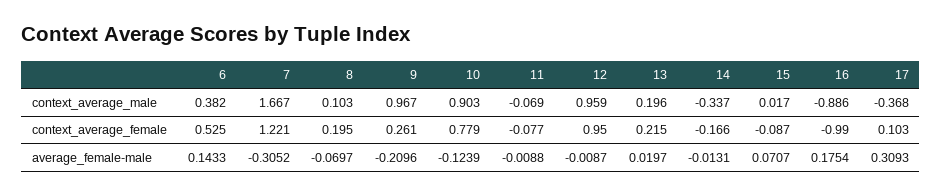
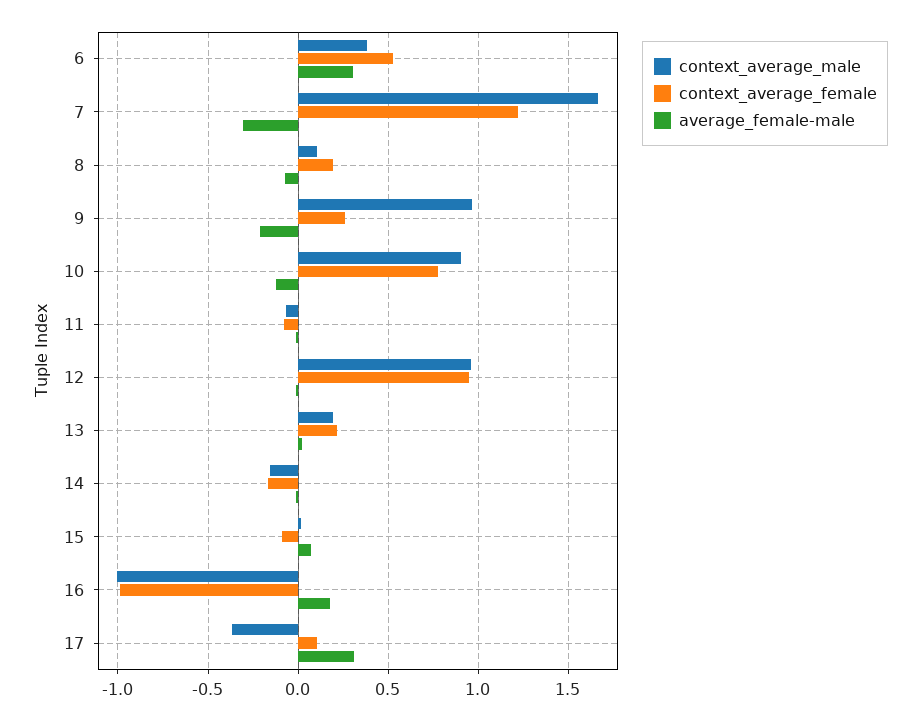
  {
    "context_average_male": {
      "6": 0.382,
      "7": 1.667,
      "8": 0.103,
      "9": 0.967,
      "10": 0.903,
      "11": -0.069,
      "12": 0.959,
      "13": 0.196,
-     "14": -0.337,
+     "14": -0.15,
      "15": 0.017,
-     "16": -0.886,
+     "16": -1,
      "17": -0.368
    },
    "context_average_female": {
      "6": 0.525,
      "7": 1.221,
      "8": 0.195,
      "9": 0.261,
      "10": 0.779,
      "11": -0.077,
      "12": 0.95,
      "13": 0.215,
      "14": -0.166,
      "15": -0.087,
      "16": -0.99,
      "17": 0.103
    },
    "average_female-male": {
-     "6": 0.1433,
+     "6": 0.3,
      "7": -0.3052,
      "8": -0.0697,
      "9": -0.2096,
      "10": -0.1239,
      "11": -0.0088,
      "12": -0.0087,
      "13": 0.0197,
      "14": -0.0131,
      "15": 0.0707,
      "16": 0.1754,
      "17": 0.3093
    }
  }

